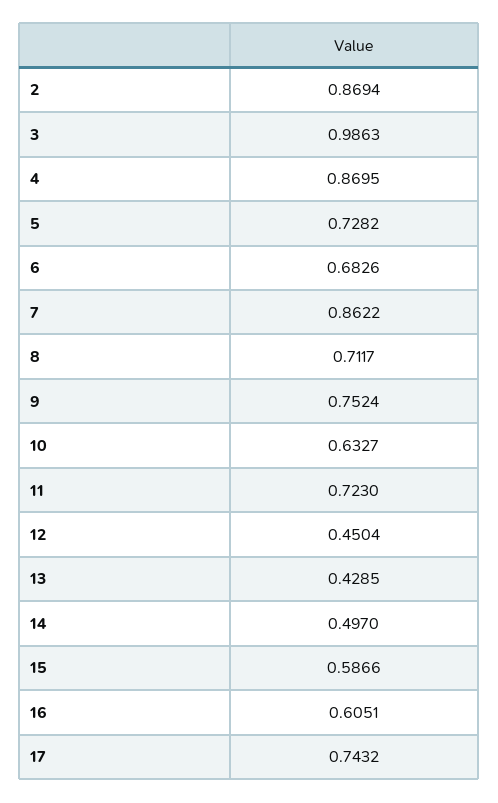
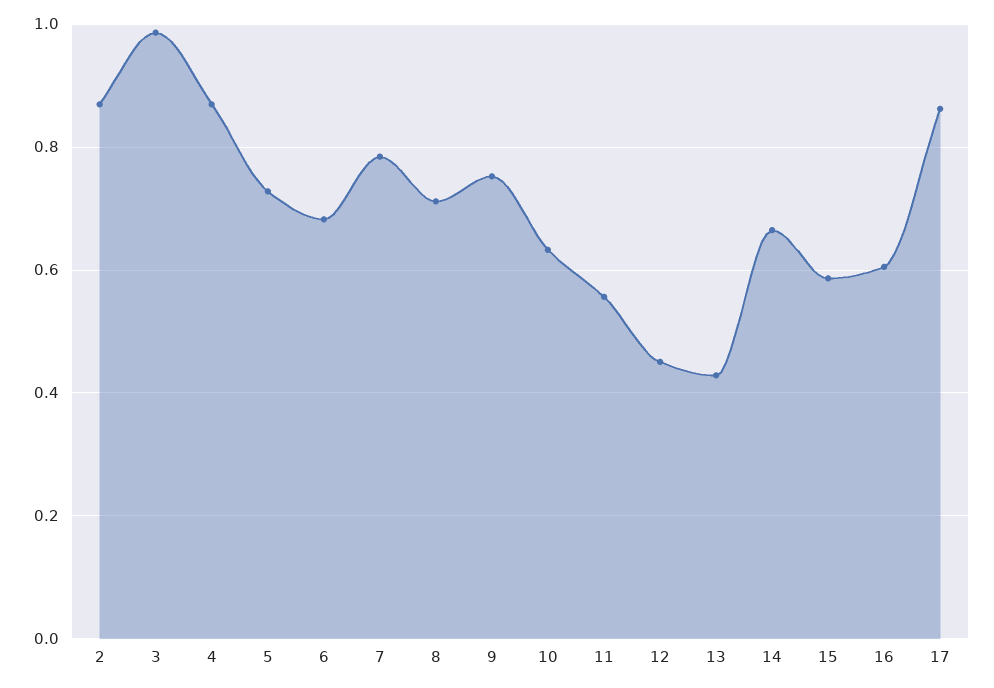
  {
    "2": 0.8694,
    "3": 0.9863,
    "4": 0.8695,
    "5": 0.7282,
    "6": 0.6826,
-   "7": 0.8622,
+   "7": 0.78,
    "8": 0.7117,
    "9": 0.7524,
    "10": 0.6327,
-   "11": 0.723,
+   "11": 0.56,
    "12": 0.4504,
    "13": 0.4285,
-   "14": 0.497,
+   "14": 0.66,
    "15": 0.5866,
    "16": 0.6051,
-   "17": 0.7432
+   "17": 0.86
  }

